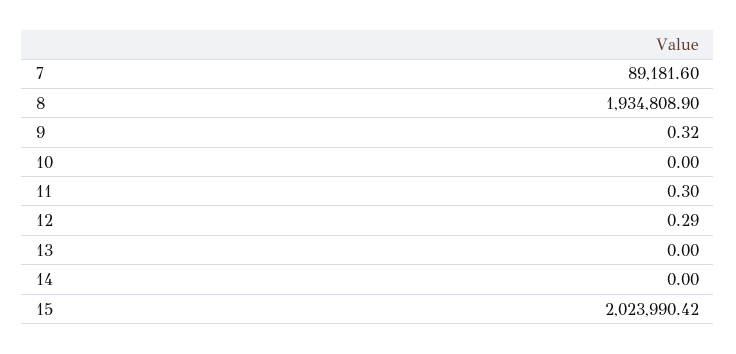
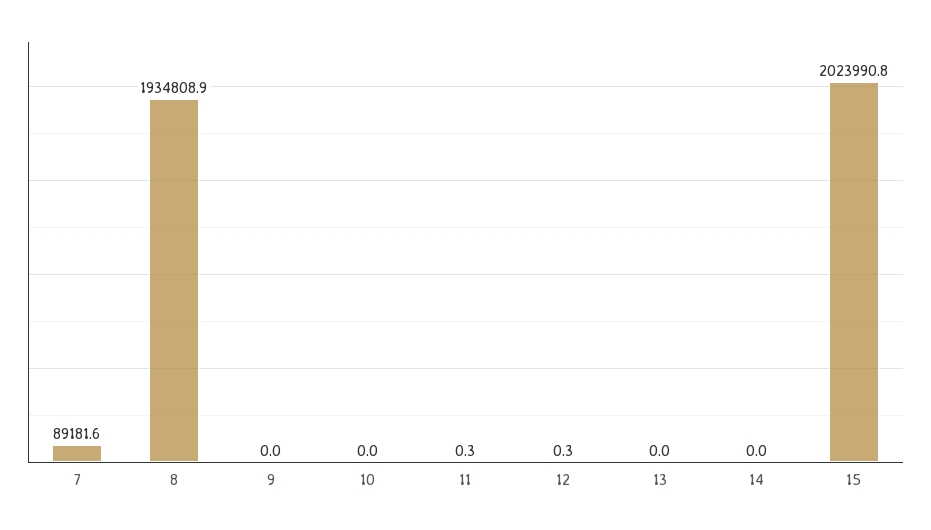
  {
    "7": 89181.6,
    "8": 1934808.9,
-   "9": 0.32,
+   "9": 0,
    "10": 0,
    "11": 0.3,
    "12": 0.29,
    "13": 0,
    "14": 0,
-   "15": 2023990.42
+   "15": 2023990.8
  }

